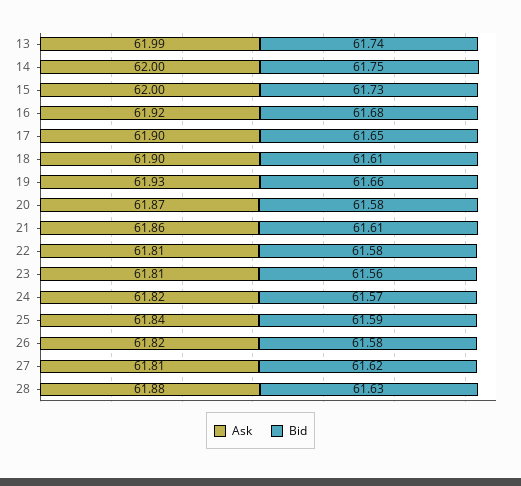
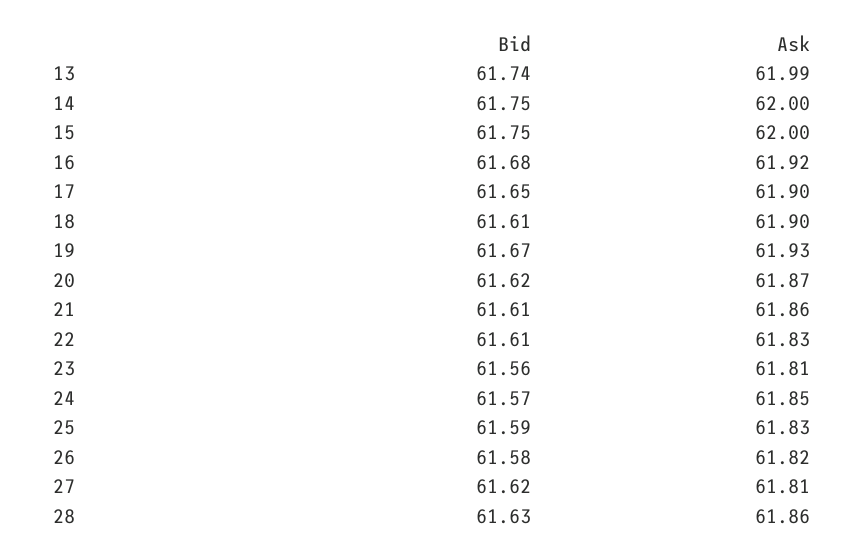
  {
    "Ask": {
      "13": 61.99,
      "14": 62,
      "15": 62,
      "16": 61.92,
      "17": 61.9,
      "18": 61.9,
      "19": 61.93,
      "20": 61.87,
      "21": 61.86,
-     "22": 61.81,
+     "22": 61.83,
      "23": 61.81,
-     "24": 61.82,
+     "24": 61.85,
-     "25": 61.84,
+     "25": 61.83,
      "26": 61.82,
      "27": 61.81,
-     "28": 61.88
+     "28": 61.86
    },
    "Bid": {
      "13": 61.74,
      "14": 61.75,
-     "15": 61.73,
+     "15": 61.75,
      "16": 61.68,
      "17": 61.65,
      "18": 61.61,
-     "19": 61.66,
+     "19": 61.67,
-     "20": 61.58,
+     "20": 61.62,
      "21": 61.61,
-     "22": 61.58,
+     "22": 61.61,
      "23": 61.56,
      "24": 61.57,
      "25": 61.59,
      "26": 61.58,
      "27": 61.62,
      "28": 61.63
    }
  }

